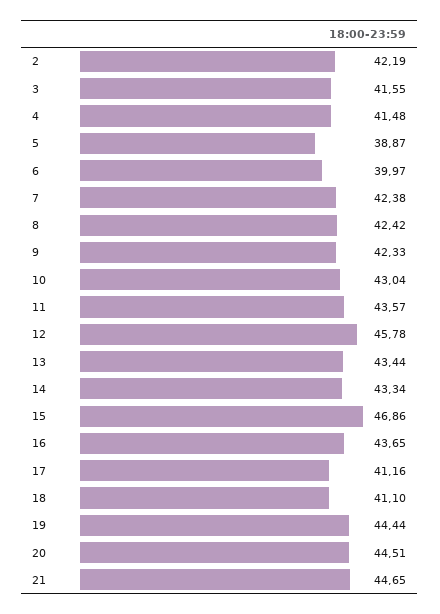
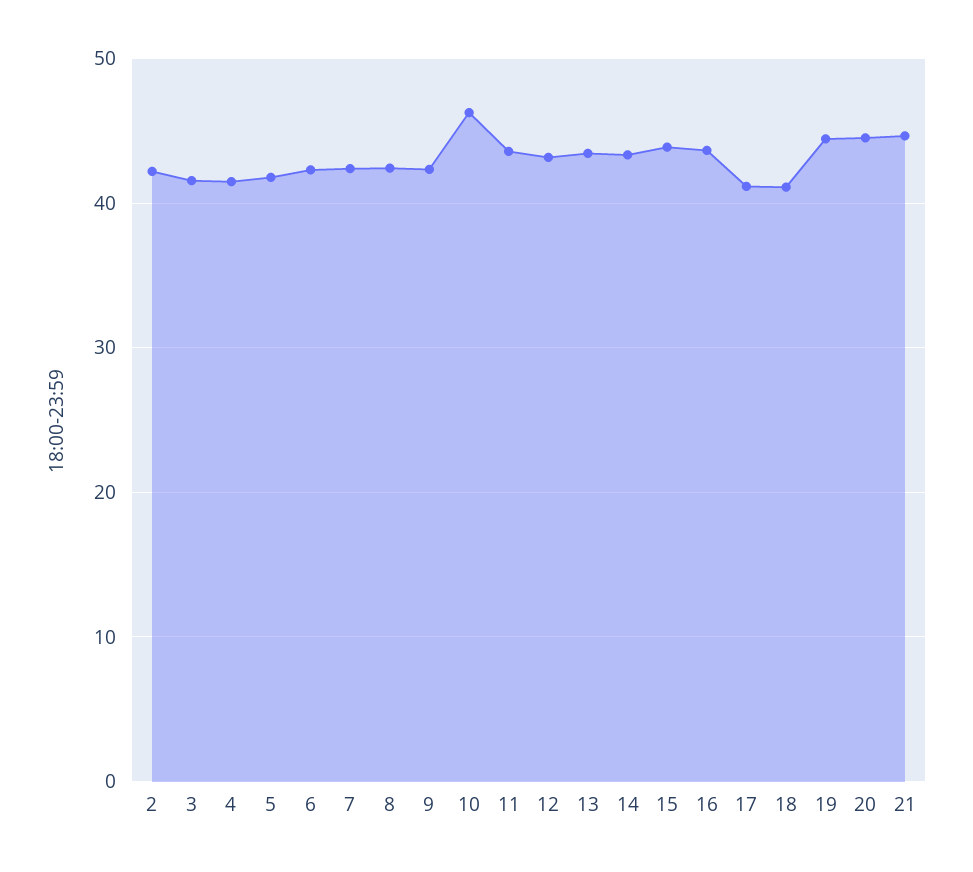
  {
    "2": 42.19,
    "3": 41.55,
    "4": 41.48,
-   "5": 38.87,
+   "5": 42,
-   "6": 39.97,
+   "6": 42,
    "7": 42.38,
    "8": 42.42,
    "9": 42.33,
-   "10": 43.04,
+   "10": 46,
    "11": 43.57,
-   "12": 45.78,
+   "12": 43,
    "13": 43.44,
    "14": 43.34,
-   "15": 46.86,
+   "15": 44,
    "16": 43.65,
    "17": 41.16,
    "18": 41.1,
    "19": 44.44,
    "20": 44.51,
    "21": 44.65
  }

